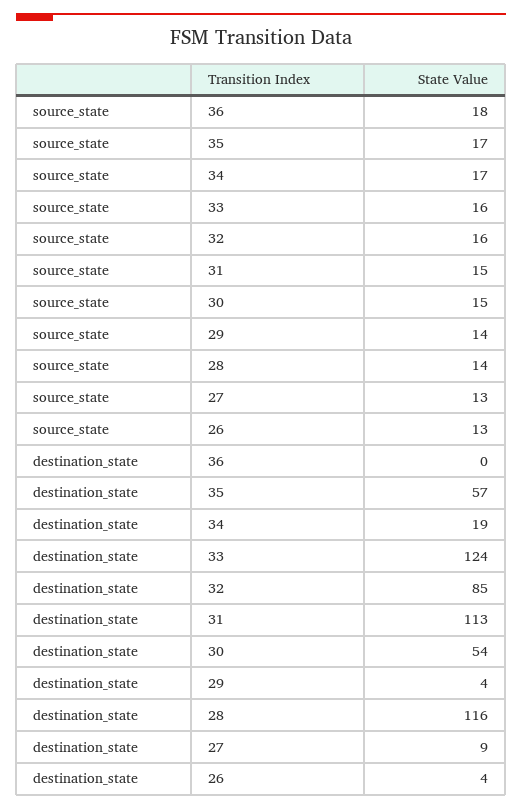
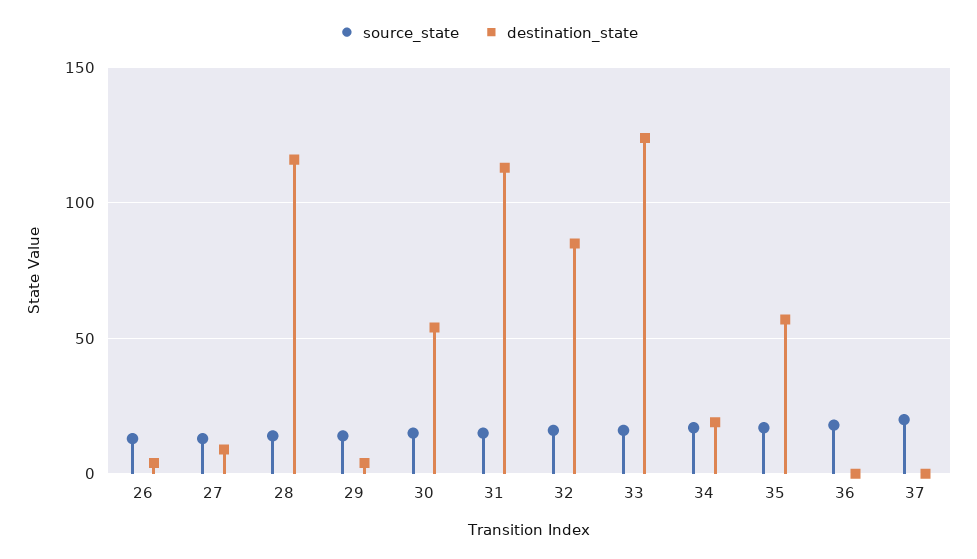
  {
    "source_state": {
      "36": 18,
      "35": 17,
      "34": 17,
      "33": 16,
      "32": 16,
      "31": 15,
      "30": 15,
      "29": 14,
      "28": 14,
      "27": 13,
-     "26": 13
+     "26": 13,
+     "37": 20
    },
    "destination_state": {
      "36": 0,
      "35": 57,
      "34": 19,
      "33": 124,
      "32": 85,
      "31": 113,
      "30": 54,
      "29": 4,
      "28": 116,
      "27": 9,
-     "26": 4
+     "26": 4,
+     "37": 0
    }
  }

